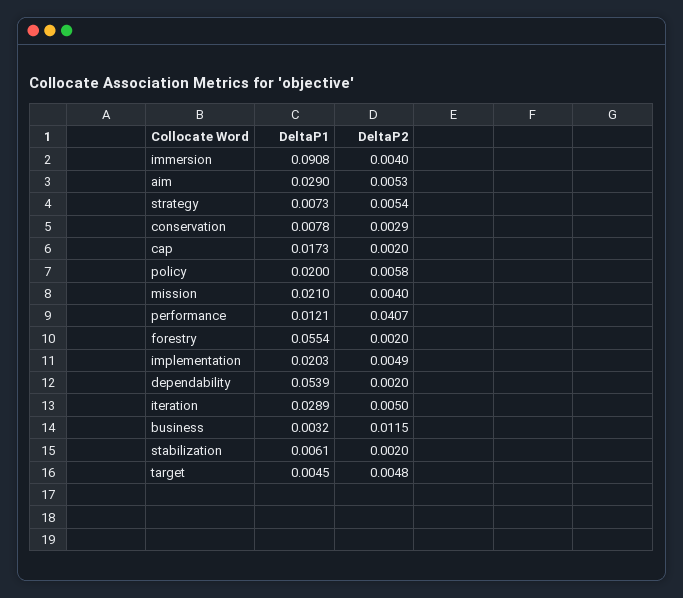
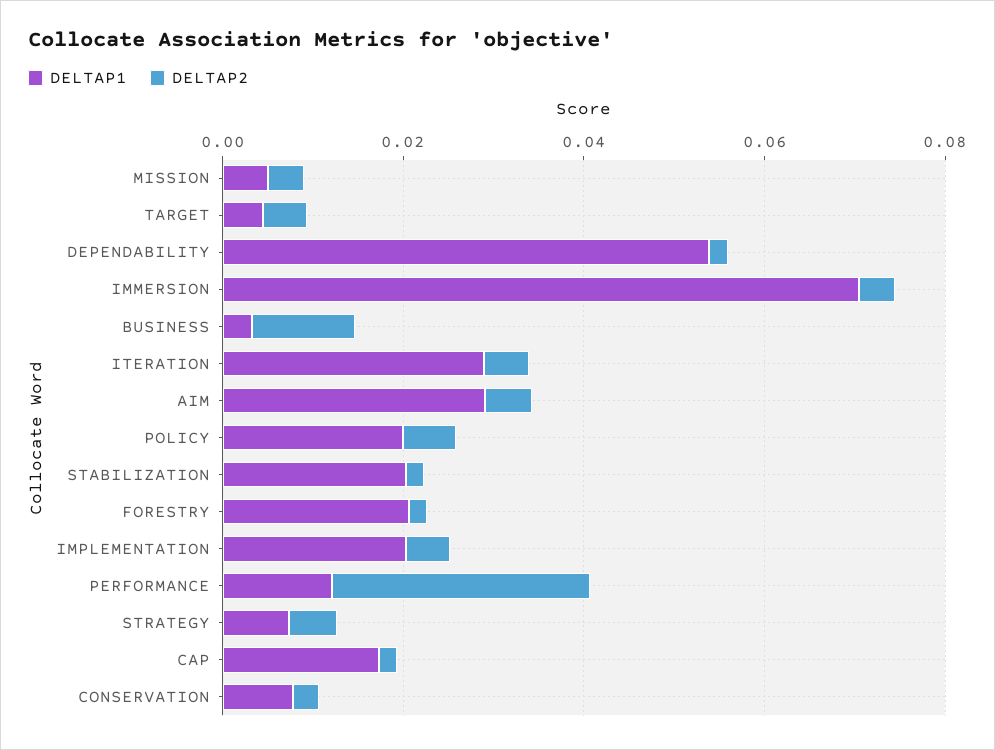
  {
    "DeltaP1": {
-     "immersion": 0.0908,
+     "immersion": 0.07,
      "aim": 0.029,
      "strategy": 0.0073,
      "conservation": 0.0078,
      "cap": 0.0173,
      "policy": 0.02,
-     "mission": 0.021,
+     "mission": 0.005,
      "performance": 0.0121,
-     "forestry": 0.0554,
+     "forestry": 0.02,
      "implementation": 0.0203,
      "dependability": 0.0539,
      "iteration": 0.0289,
      "business": 0.0032,
-     "stabilization": 0.0061,
+     "stabilization": 0.02,
      "target": 0.0045
    },
    "DeltaP2": {
      "immersion": 0.004,
      "aim": 0.0053,
      "strategy": 0.0054,
      "conservation": 0.0029,
      "cap": 0.002,
      "policy": 0.0058,
      "mission": 0.004,
-     "performance": 0.0407,
+     "performance": 0.03,
      "forestry": 0.002,
      "implementation": 0.0049,
      "dependability": 0.002,
      "iteration": 0.005,
      "business": 0.0115,
      "stabilization": 0.002,
      "target": 0.0048
    }
  }

